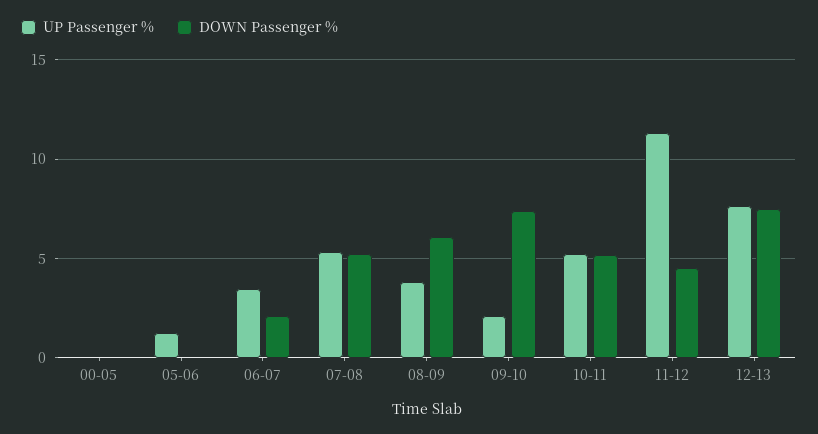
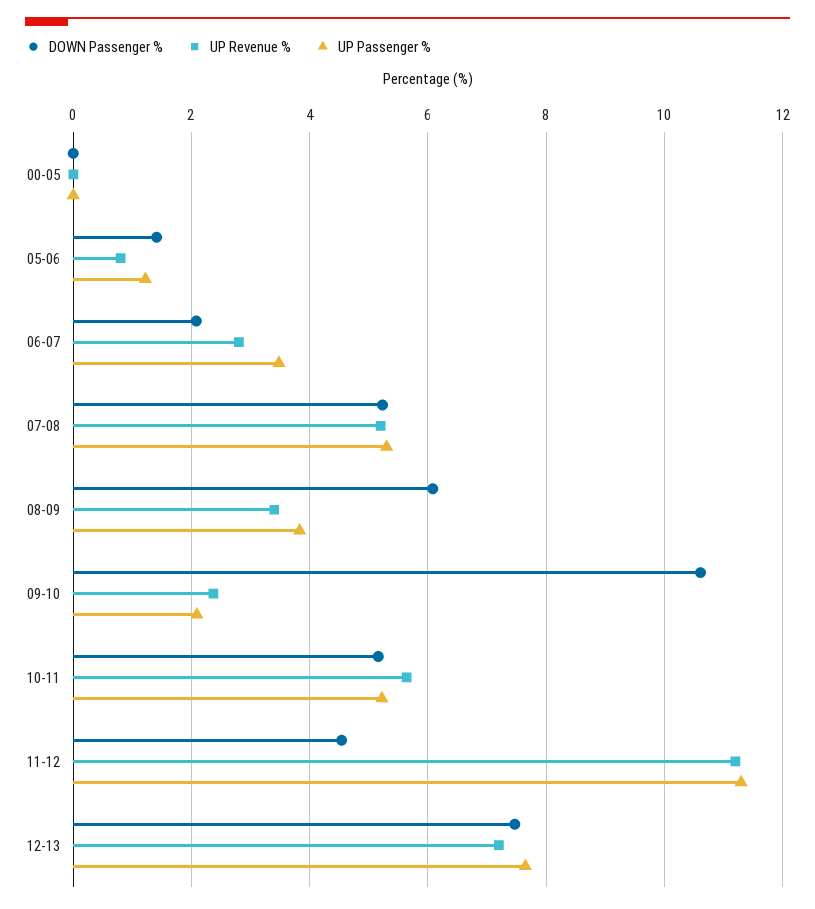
  {
    "UP Passenger %": {
      "00-05": 0,
      "05-06": 1.2,
      "06-07": 3.4,
      "07-08": 5.4,
      "08-09": 3.8,
      "09-10": 2,
      "10-11": 5.2,
      "11-12": 11.4,
      "12-13": 7.6
    },
    "DOWN Passenger %": {
      "00-05": 0,
-     "05-06": 0,
+     "05-06": 1.4,
      "06-07": 2,
      "07-08": 5.2,
      "08-09": 6,
-     "09-10": 7.5,
+     "09-10": 10.6,
      "10-11": 5.2,
      "11-12": 4.6,
      "12-13": 7.4
-   }
+   },
+   "UP Revenue %": {
+     "00-05": 0,
+     "05-06": 0.8,
+     "06-07": 2.8,
+     "07-08": 5.2,
+     "08-09": 3.4,
+     "09-10": 2.4,
+     "10-11": 5.6,
+     "11-12": 11.2,
+     "12-13": 7.2
+   }
  }

